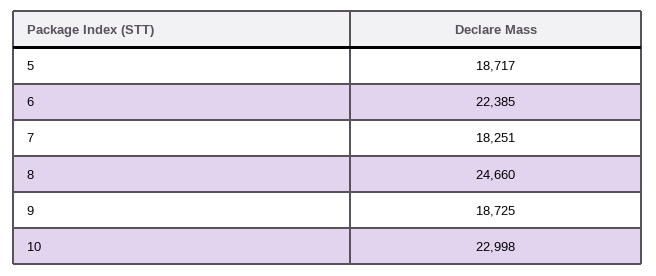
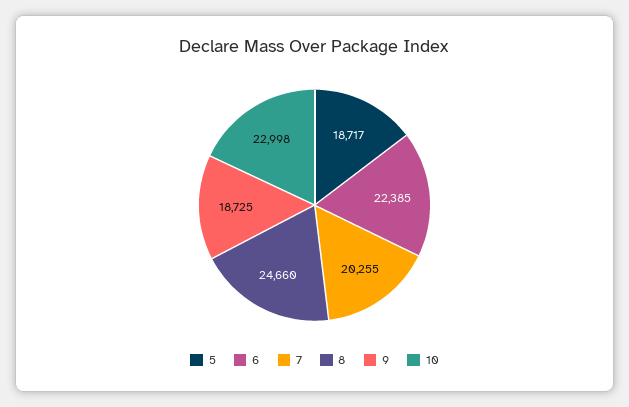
  {
    "5": 18717,
    "6": 22385,
-   "7": 18251,
+   "7": 20255,
    "8": 24660,
    "9": 18725,
    "10": 22998
  }

